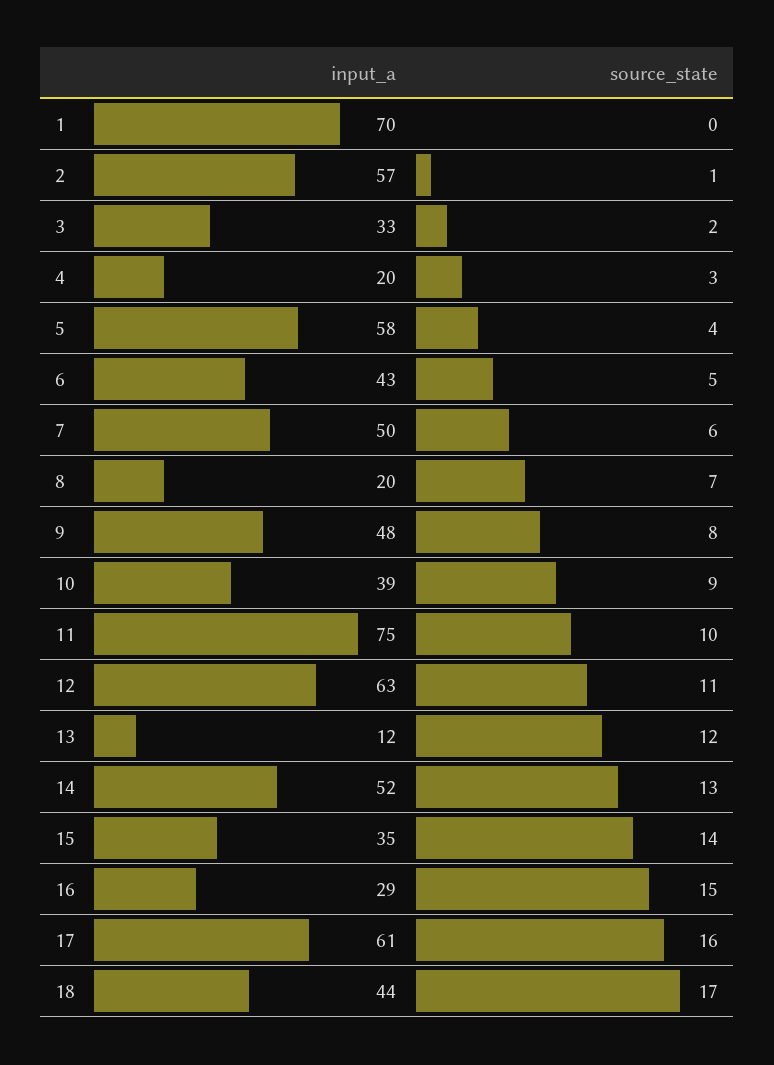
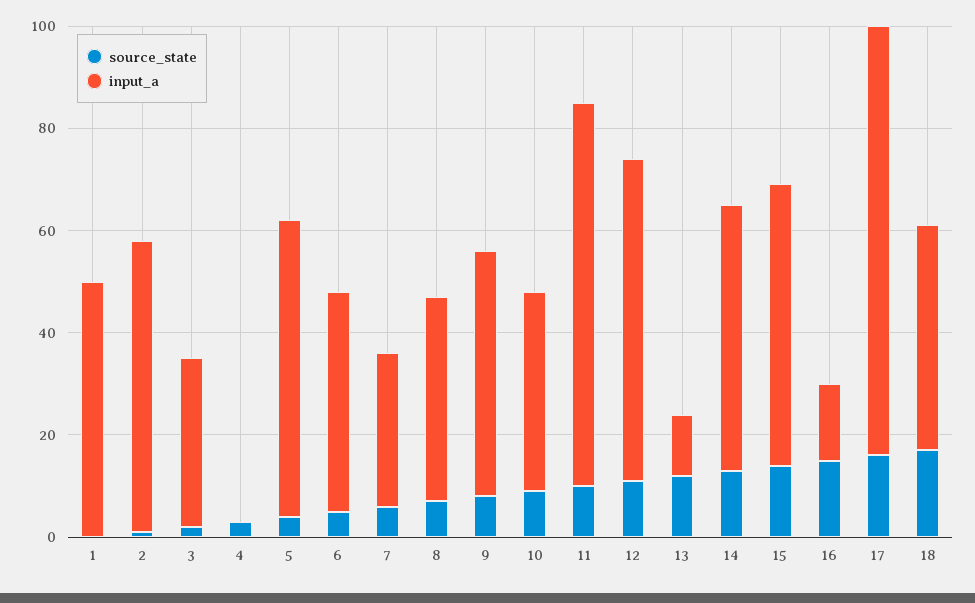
  {
    "input_a": {
-     "1": 70,
+     "1": 50,
      "2": 57,
      "3": 33,
-     "4": 20,
+     "4": 0,
      "5": 58,
      "6": 43,
-     "7": 50,
+     "7": 30,
-     "8": 20,
+     "8": 40,
      "9": 48,
      "10": 39,
      "11": 75,
      "12": 63,
      "13": 12,
      "14": 52,
-     "15": 35,
+     "15": 55,
-     "16": 29,
+     "16": 15,
-     "17": 61,
+     "17": 85,
      "18": 44
    },
    "source_state": {
      "1": 0,
      "2": 1,
      "3": 2,
      "4": 3,
      "5": 4,
      "6": 5,
      "7": 6,
      "8": 7,
      "9": 8,
      "10": 9,
      "11": 10,
      "12": 11,
      "13": 12,
      "14": 13,
      "15": 14,
      "16": 15,
      "17": 16,
      "18": 17
    }
  }

